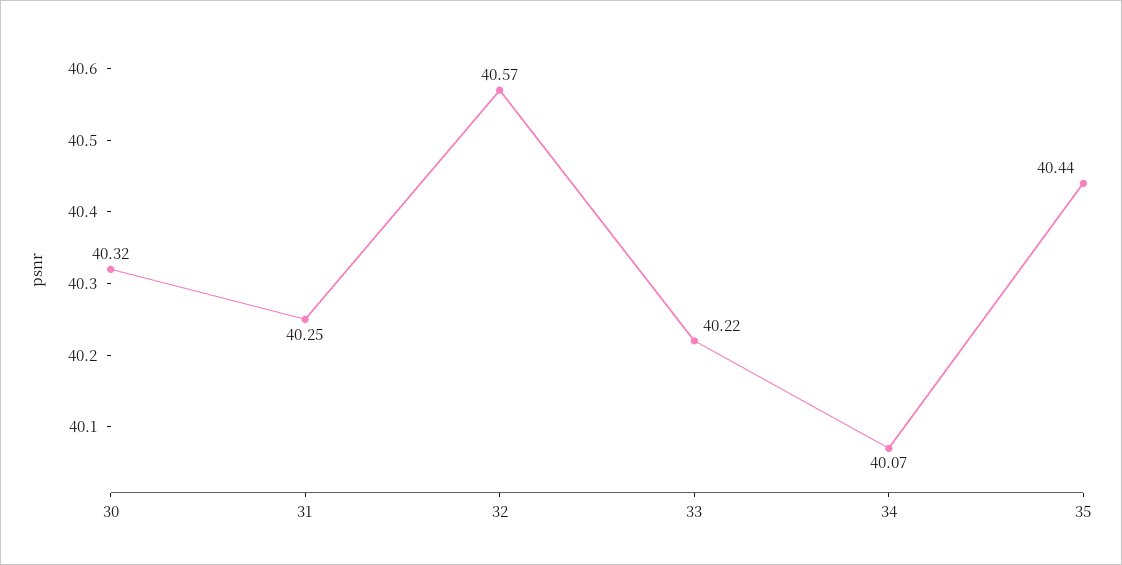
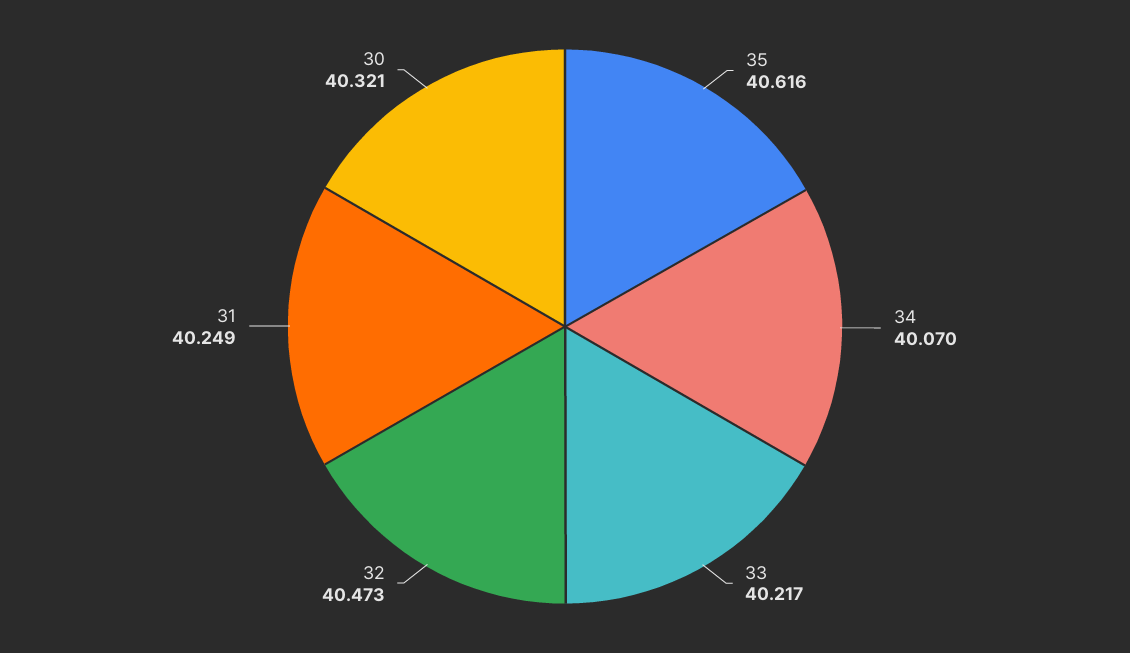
  {
    "30": 40.321,
    "31": 40.249,
-   "32": 40.57,
+   "32": 40.473,
    "33": 40.217,
    "34": 40.07,
-   "35": 40.44
+   "35": 40.616
  }

